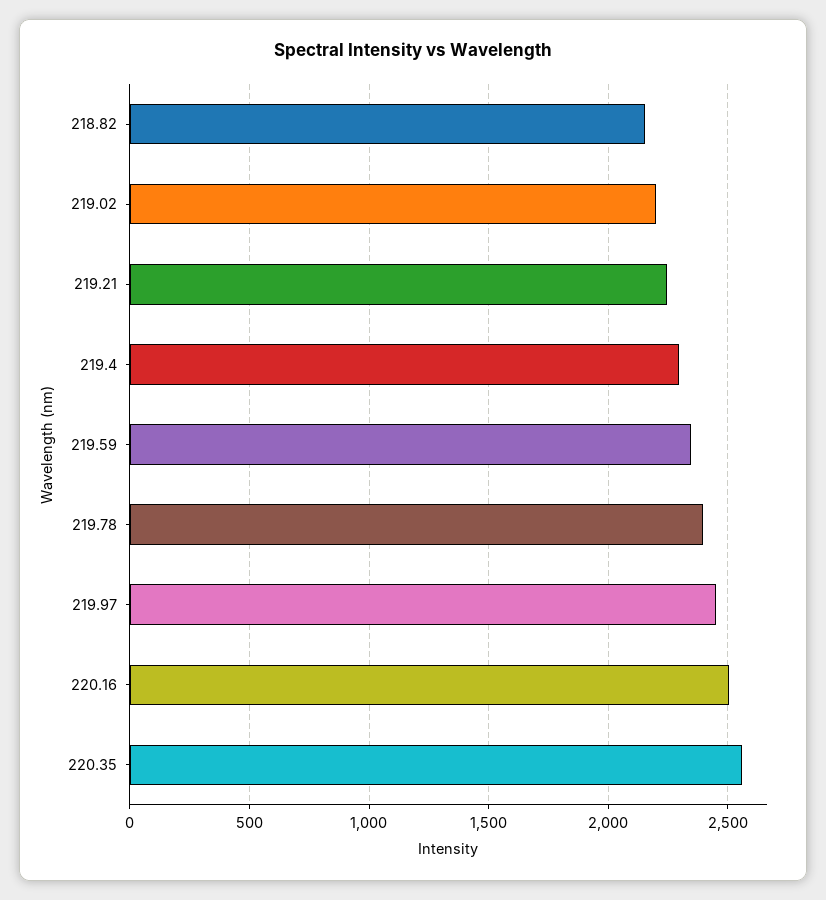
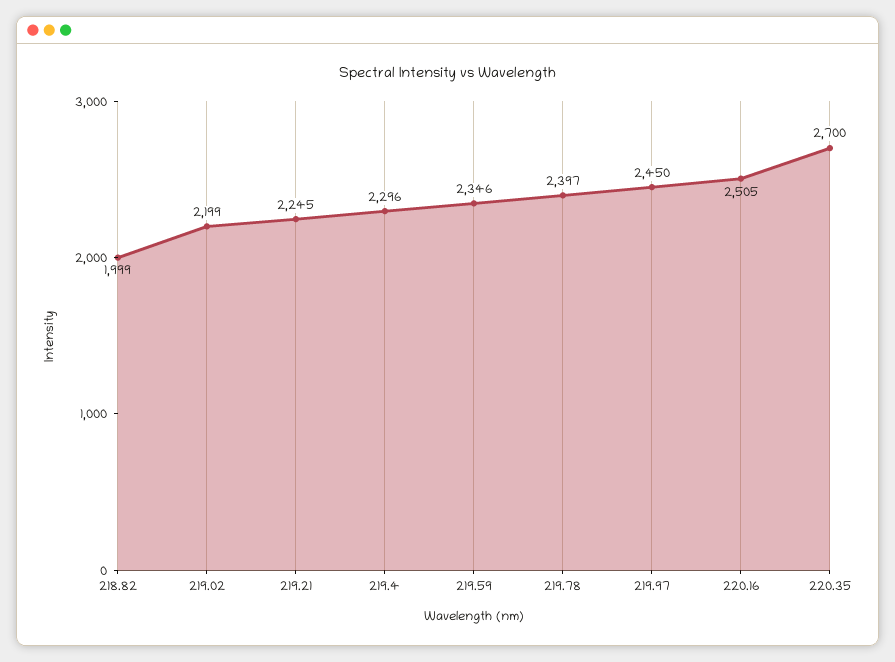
  {
-   "218.82": 2150,
+   "218.82": 1999,
    "219.02": 2199,
    "219.21": 2245,
    "219.4": 2296,
    "219.59": 2346,
    "219.78": 2397,
    "219.97": 2450,
    "220.16": 2505,
-   "220.35": 2550
+   "220.35": 2700
  }

